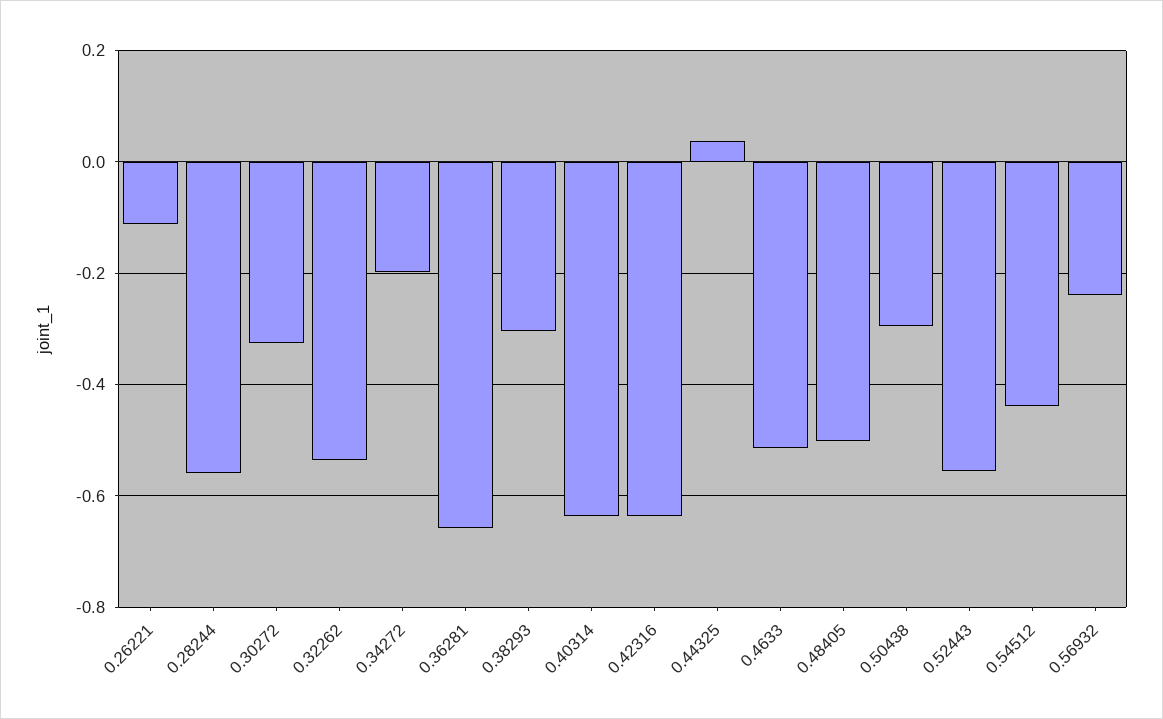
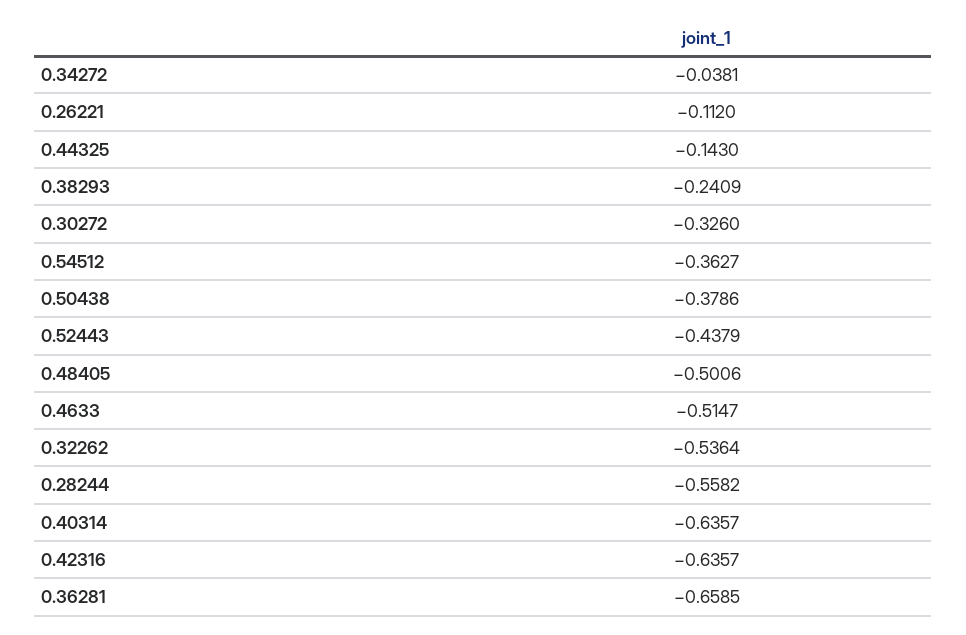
  {
    "0.26221": -0.112,
    "0.28244": -0.5582,
    "0.30272": -0.326,
    "0.32262": -0.5364,
-   "0.34272": -0.2,
+   "0.34272": -0.0381,
    "0.36281": -0.6585,
-   "0.38293": -0.3,
+   "0.38293": -0.2409,
    "0.40314": -0.6357,
    "0.42316": -0.6357,
-   "0.44325": 0.04,
+   "0.44325": -0.143,
    "0.4633": -0.5147,
    "0.48405": -0.5006,
-   "0.50438": -0.3,
+   "0.50438": -0.3786,
-   "0.52443": -0.56,
+   "0.52443": -0.4379,
-   "0.54512": -0.44,
+   "0.54512": -0.3627
-   "0.56932": -0.24
  }

